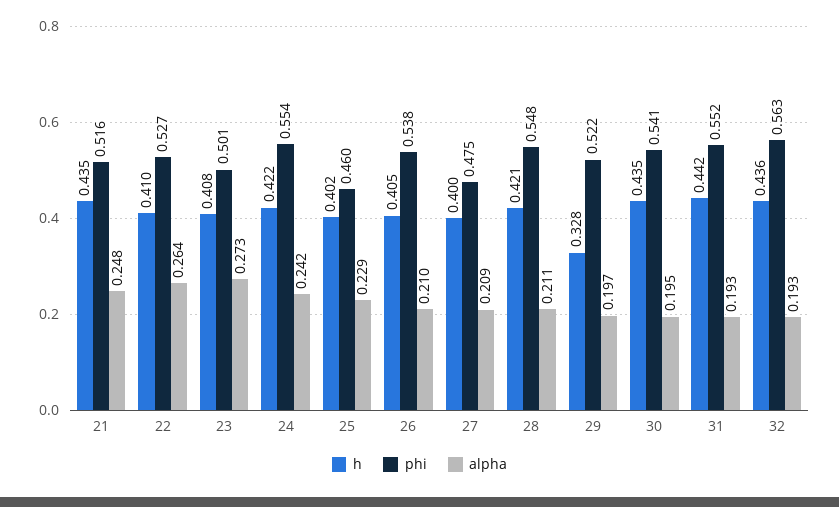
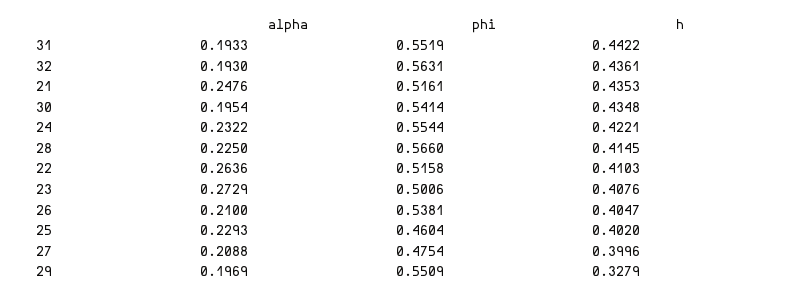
  {
    "h": {
      "21": 0.4353,
      "22": 0.4103,
      "23": 0.4076,
      "24": 0.4221,
      "25": 0.402,
      "26": 0.4047,
      "27": 0.3996,
-     "28": 0.421,
+     "28": 0.4145,
      "29": 0.3279,
      "30": 0.4348,
      "31": 0.4422,
      "32": 0.4361
    },
    "phi": {
      "21": 0.5161,
-     "22": 0.527,
+     "22": 0.5158,
      "23": 0.5006,
      "24": 0.5544,
      "25": 0.4604,
      "26": 0.5381,
      "27": 0.4754,
-     "28": 0.548,
+     "28": 0.566,
-     "29": 0.522,
+     "29": 0.5509,
      "30": 0.5414,
      "31": 0.5519,
      "32": 0.5631
    },
    "alpha": {
      "21": 0.2476,
      "22": 0.2636,
      "23": 0.2729,
-     "24": 0.242,
+     "24": 0.2322,
      "25": 0.2293,
      "26": 0.21,
      "27": 0.2088,
-     "28": 0.211,
+     "28": 0.225,
      "29": 0.1969,
      "30": 0.1954,
      "31": 0.1933,
      "32": 0.193
    }
  }

